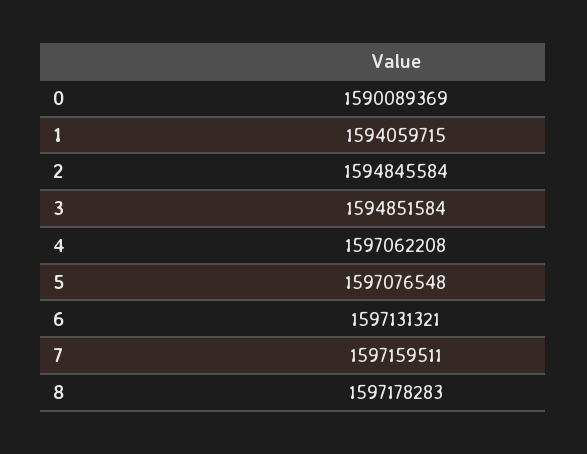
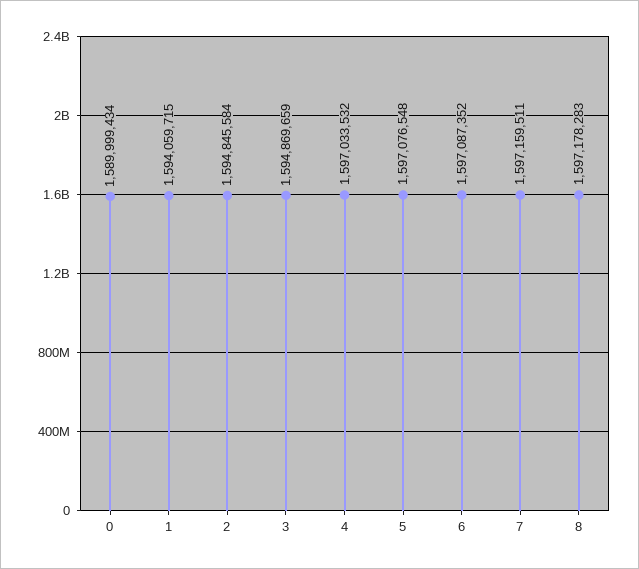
  {
-   "0": 1590089369,
+   "0": 1589999434,
    "1": 1594059715,
    "2": 1594845584,
-   "3": 1594851584,
+   "3": 1594869659,
-   "4": 1597062208,
+   "4": 1597033532,
    "5": 1597076548,
-   "6": 1597131321,
+   "6": 1597087352,
    "7": 1597159511,
    "8": 1597178283
  }

